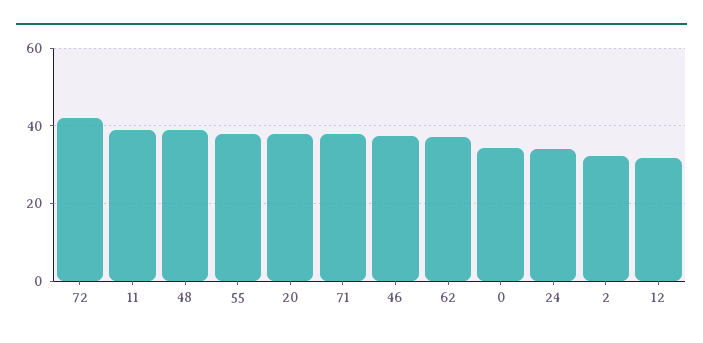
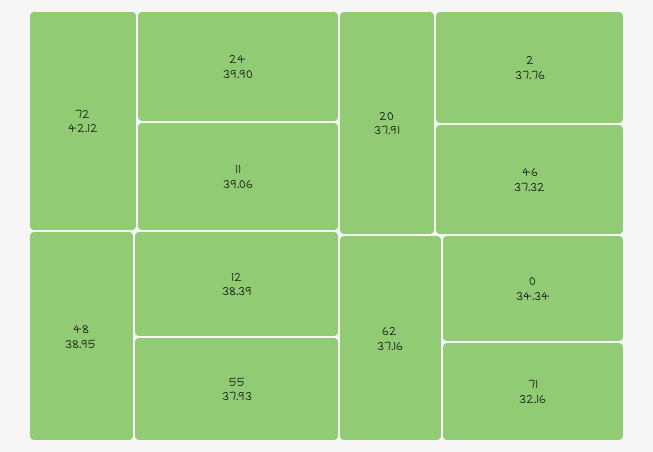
  {
    "72": 42.12,
    "11": 39.06,
    "48": 38.95,
    "55": 37.93,
    "20": 37.91,
-   "71": 38,
+   "71": 32.16,
    "46": 37.32,
    "62": 37.16,
    "0": 34.34,
-   "24": 34,
+   "24": 39.9,
-   "2": 32,
+   "2": 37.76,
-   "12": 32
+   "12": 38.39
  }

